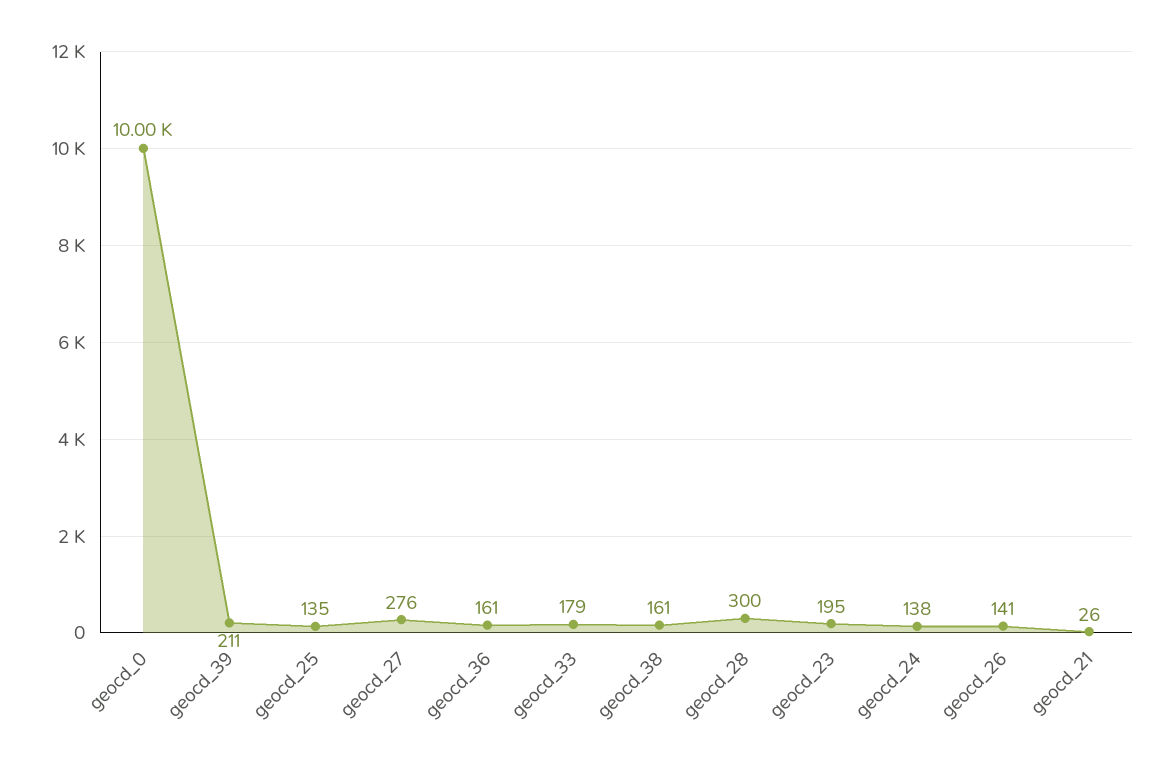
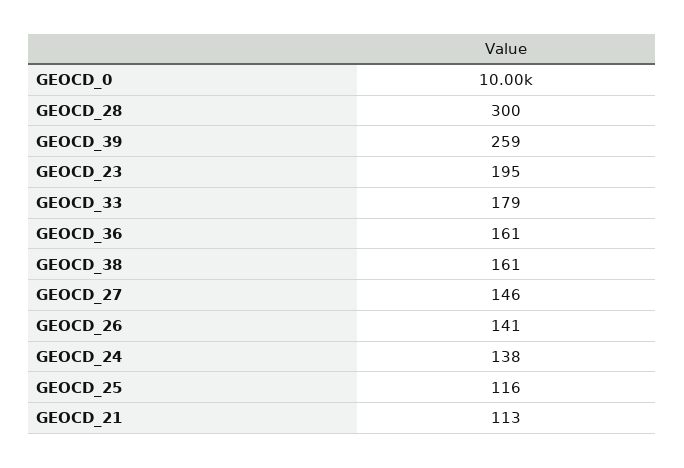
  {
    "geocd_0": 10000,
-   "geocd_39": 211,
+   "geocd_39": 259,
-   "geocd_25": 135,
+   "geocd_25": 116,
-   "geocd_27": 276,
+   "geocd_27": 146,
    "geocd_36": 161,
    "geocd_33": 179,
    "geocd_38": 161,
    "geocd_28": 300,
    "geocd_23": 195,
    "geocd_24": 138,
    "geocd_26": 141,
-   "geocd_21": 26
+   "geocd_21": 113
  }

